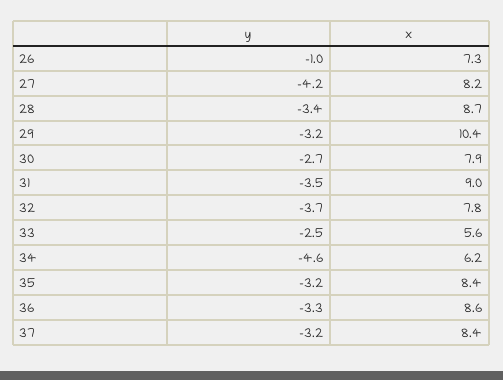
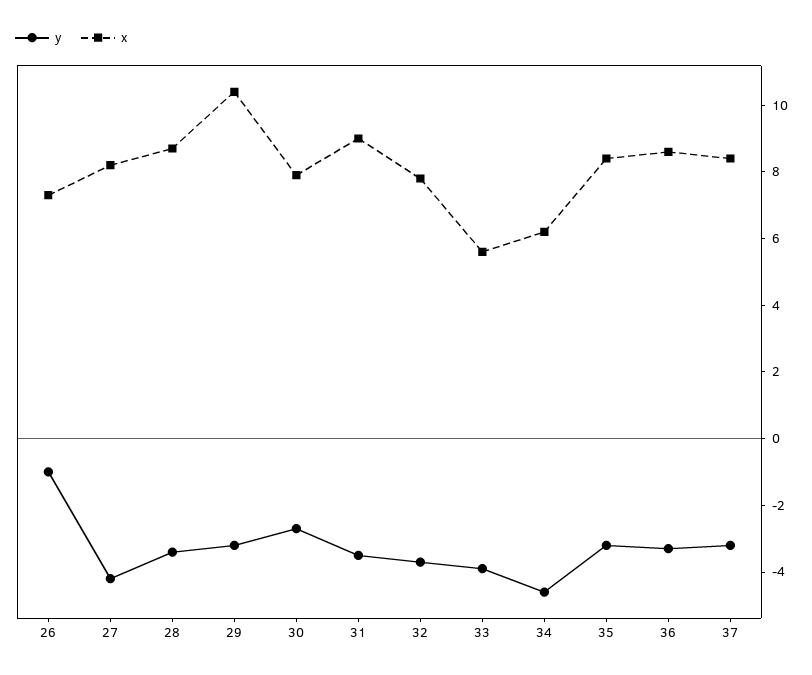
  {
    "y": {
      "26": -1,
      "27": -4.2,
      "28": -3.4,
      "29": -3.2,
      "30": -2.7,
      "31": -3.5,
      "32": -3.7,
-     "33": -2.5,
+     "33": -4,
      "34": -4.6,
      "35": -3.2,
      "36": -3.3,
      "37": -3.2
    },
    "x": {
      "26": 7.3,
      "27": 8.2,
      "28": 8.7,
      "29": 10.4,
      "30": 7.9,
      "31": 9,
      "32": 7.8,
      "33": 5.6,
      "34": 6.2,
      "35": 8.4,
      "36": 8.6,
      "37": 8.4
    }
  }

